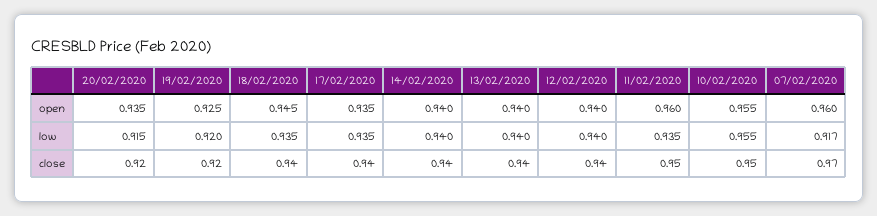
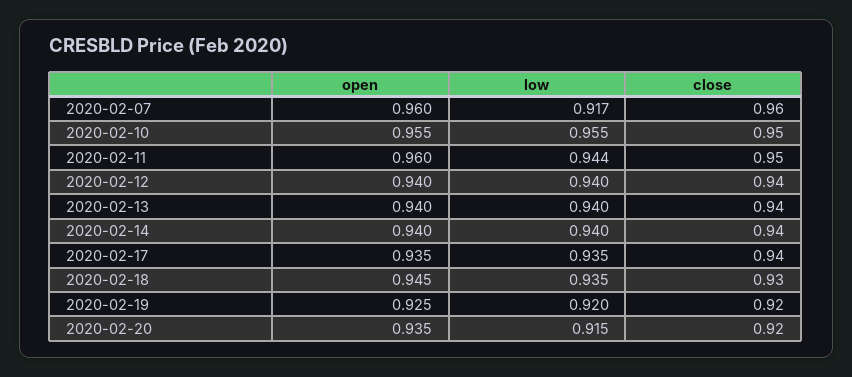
  {
    "20/02/2020": {
      "open": 0.935,
      "low": 0.915,
      "close": 0.92
    },
    "19/02/2020": {
      "open": 0.925,
      "low": 0.92,
      "close": 0.92
    },
    "18/02/2020": {
      "open": 0.945,
      "low": 0.935,
-     "close": 0.94
+     "close": 0.93
    },
    "17/02/2020": {
      "open": 0.935,
      "low": 0.935,
      "close": 0.94
    },
    "14/02/2020": {
      "open": 0.94,
      "low": 0.94,
      "close": 0.94
    },
    "13/02/2020": {
      "open": 0.94,
      "low": 0.94,
      "close": 0.94
    },
    "12/02/2020": {
      "open": 0.94,
      "low": 0.94,
      "close": 0.94
    },
    "11/02/2020": {
      "open": 0.96,
-     "low": 0.935,
+     "low": 0.944,
      "close": 0.95
    },
    "10/02/2020": {
      "open": 0.955,
      "low": 0.955,
      "close": 0.95
    },
    "07/02/2020": {
      "open": 0.96,
      "low": 0.917,
-     "close": 0.97
+     "close": 0.96
    }
  }

